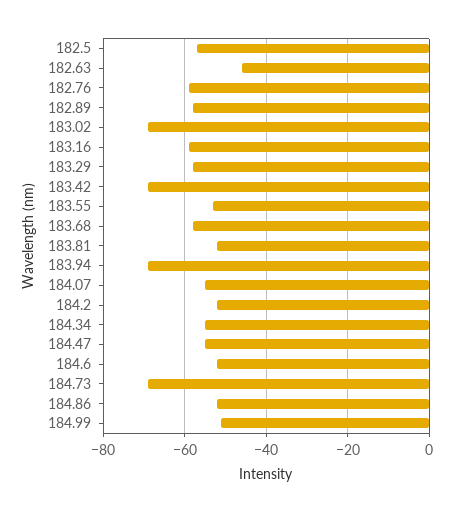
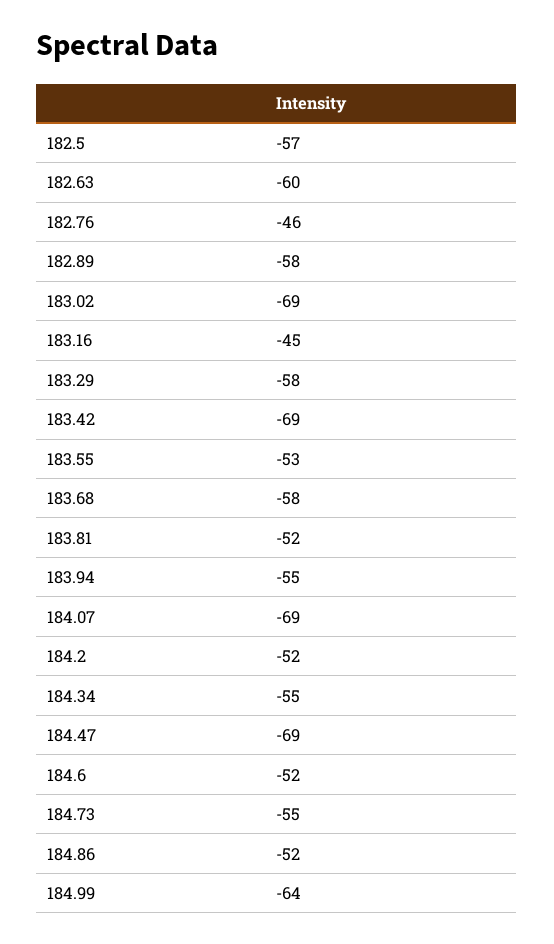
  {
    "182.5": -57,
-   "182.63": -45,
+   "182.63": -60,
-   "182.76": -60,
+   "182.76": -46,
    "182.89": -58,
    "183.02": -69,
-   "183.16": -60,
+   "183.16": -45,
    "183.29": -58,
    "183.42": -69,
    "183.55": -53,
    "183.68": -58,
    "183.81": -52,
-   "183.94": -70,
+   "183.94": -55,
-   "184.07": -55,
+   "184.07": -69,
    "184.2": -52,
    "184.34": -55,
-   "184.47": -55,
+   "184.47": -69,
    "184.6": -52,
-   "184.73": -70,
+   "184.73": -55,
    "184.86": -52,
-   "184.99": -50
+   "184.99": -64
  }

